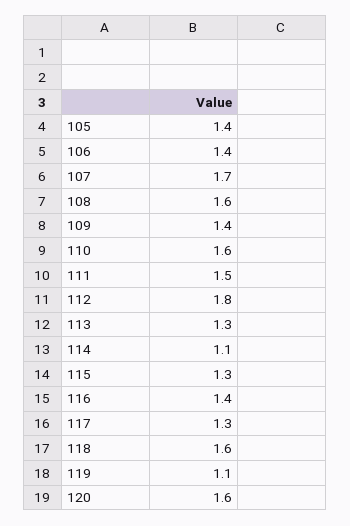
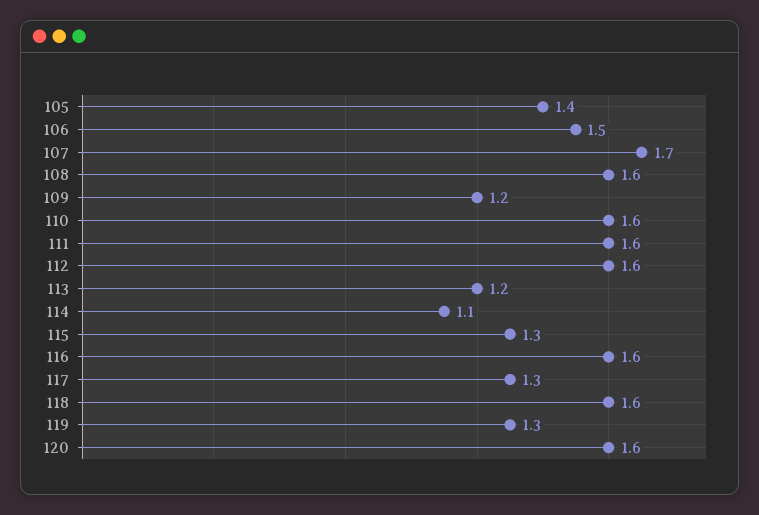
  {
    "105": 1.4,
-   "106": 1.4,
+   "106": 1.5,
    "107": 1.7,
    "108": 1.6,
-   "109": 1.4,
+   "109": 1.2,
    "110": 1.6,
-   "111": 1.5,
+   "111": 1.6,
-   "112": 1.8,
+   "112": 1.6,
-   "113": 1.3,
+   "113": 1.2,
    "114": 1.1,
    "115": 1.3,
-   "116": 1.4,
+   "116": 1.6,
    "117": 1.3,
    "118": 1.6,
-   "119": 1.1,
+   "119": 1.3,
    "120": 1.6
  }

